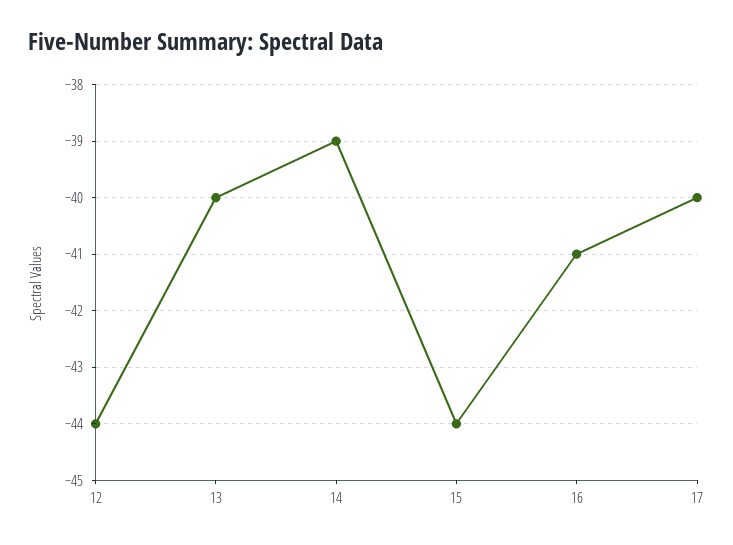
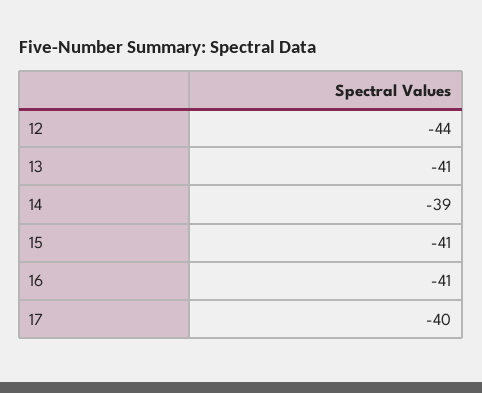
  {
    "12": -44,
-   "13": -40,
+   "13": -41,
    "14": -39,
-   "15": -44,
+   "15": -41,
    "16": -41,
    "17": -40
  }

